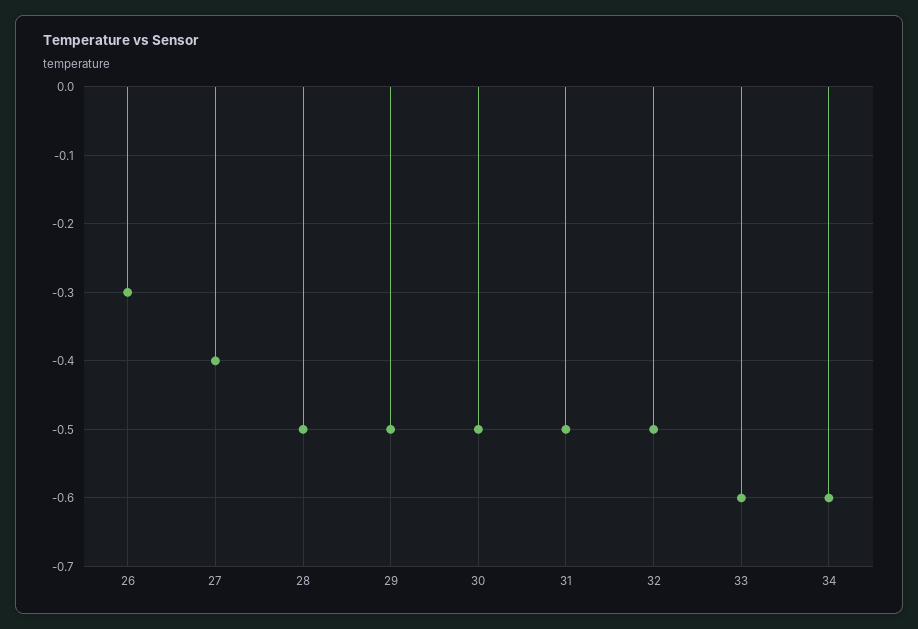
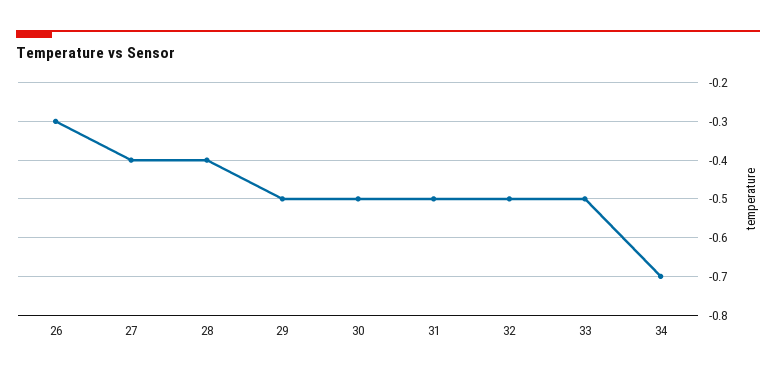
  {
    "26": -0.3,
    "27": -0.4,
-   "28": -0.5,
+   "28": -0.4,
    "29": -0.5,
    "30": -0.5,
    "31": -0.5,
    "32": -0.5,
-   "33": -0.6,
+   "33": -0.5,
-   "34": -0.6
+   "34": -0.7
  }

